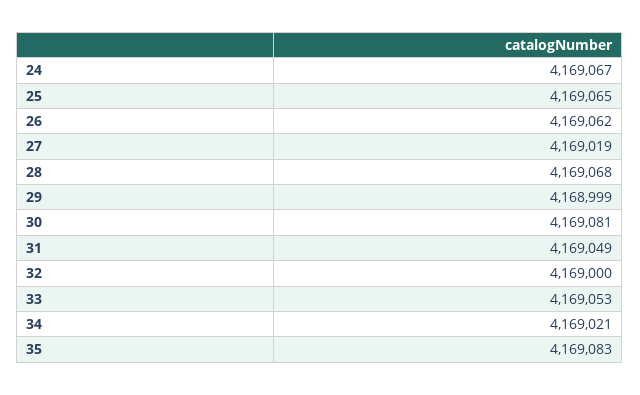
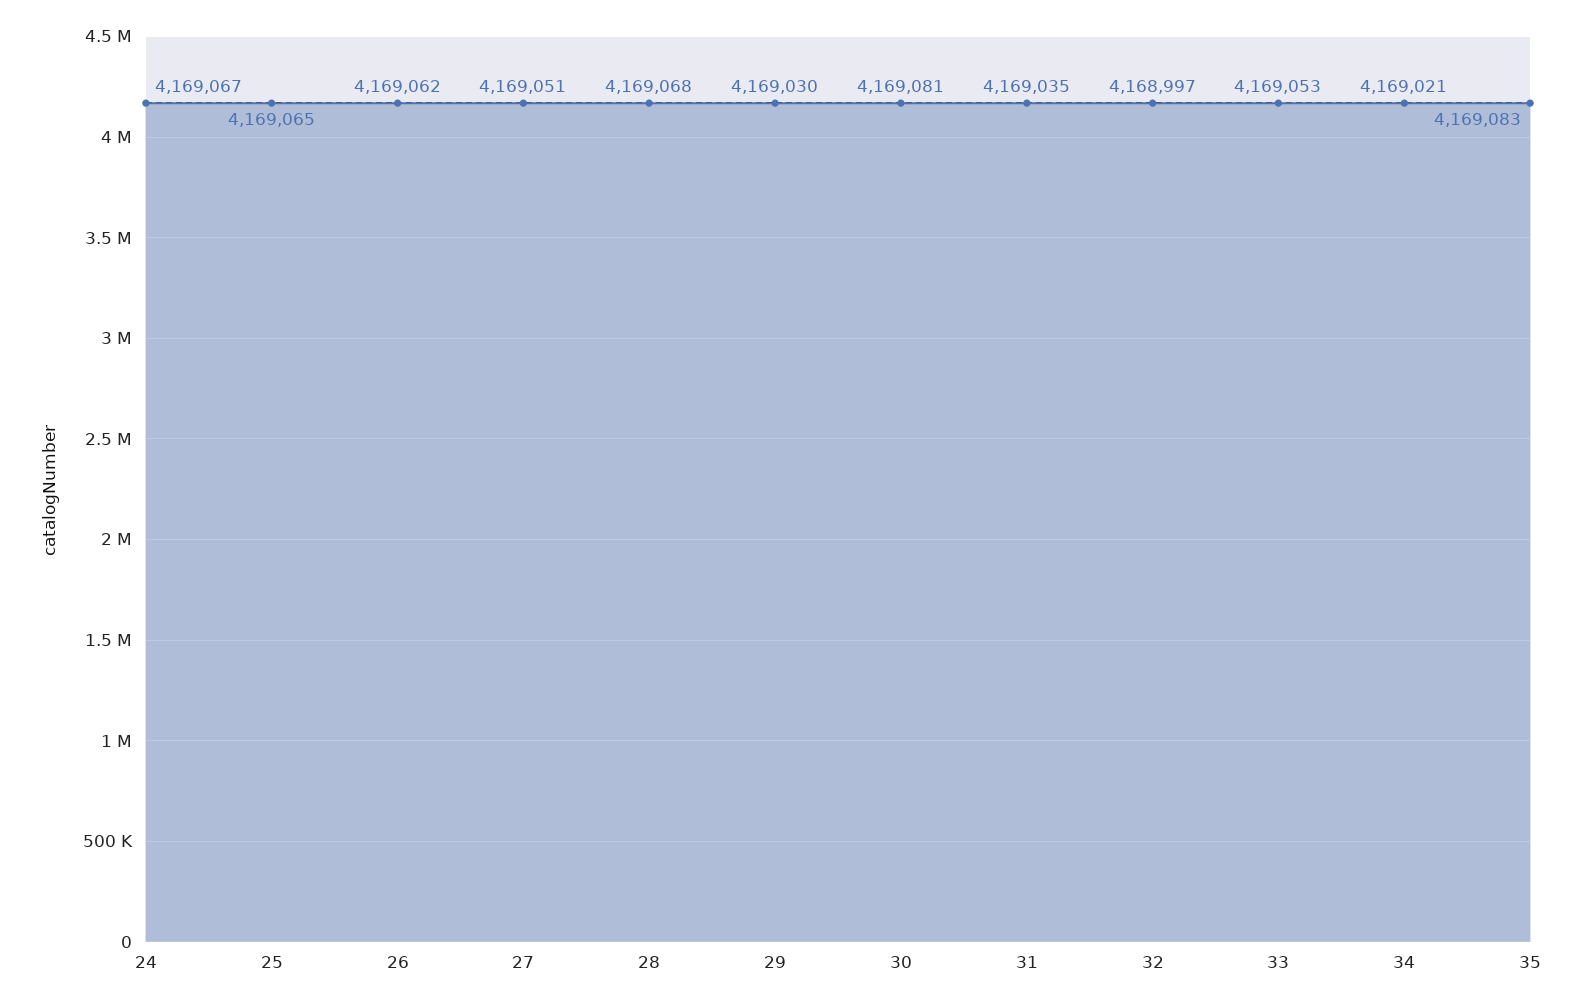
  {
    "24": 4169067,
    "25": 4169065,
    "26": 4169062,
-   "27": 4169019,
+   "27": 4169051,
    "28": 4169068,
-   "29": 4168999,
+   "29": 4169030,
    "30": 4169081,
-   "31": 4169049,
+   "31": 4169035,
-   "32": 4169000,
+   "32": 4168997,
    "33": 4169053,
    "34": 4169021,
    "35": 4169083
  }

